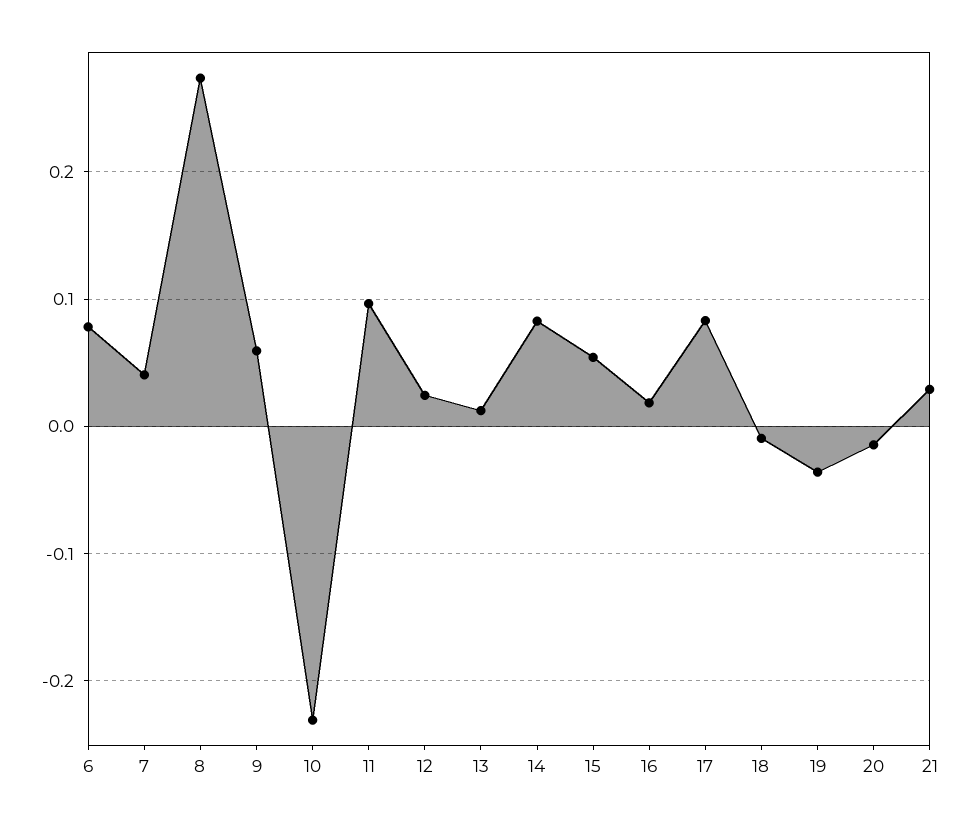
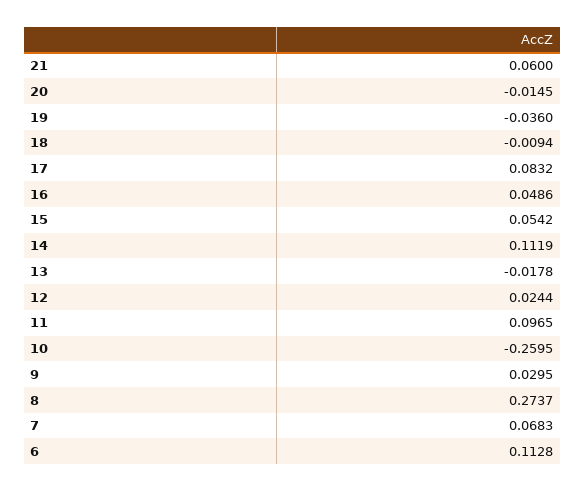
  {
-   "6": 0.08,
+   "6": 0.1128,
-   "7": 0.04,
+   "7": 0.0683,
    "8": 0.2737,
-   "9": 0.06,
+   "9": 0.0295,
-   "10": -0.23,
+   "10": -0.2595,
    "11": 0.0965,
    "12": 0.0244,
-   "13": 0.01,
+   "13": -0.0178,
-   "14": 0.08,
+   "14": 0.1119,
    "15": 0.0542,
-   "16": 0.02,
+   "16": 0.0486,
    "17": 0.0832,
    "18": -0.0094,
    "19": -0.036,
    "20": -0.0145,
-   "21": 0.03
+   "21": 0.06
  }

